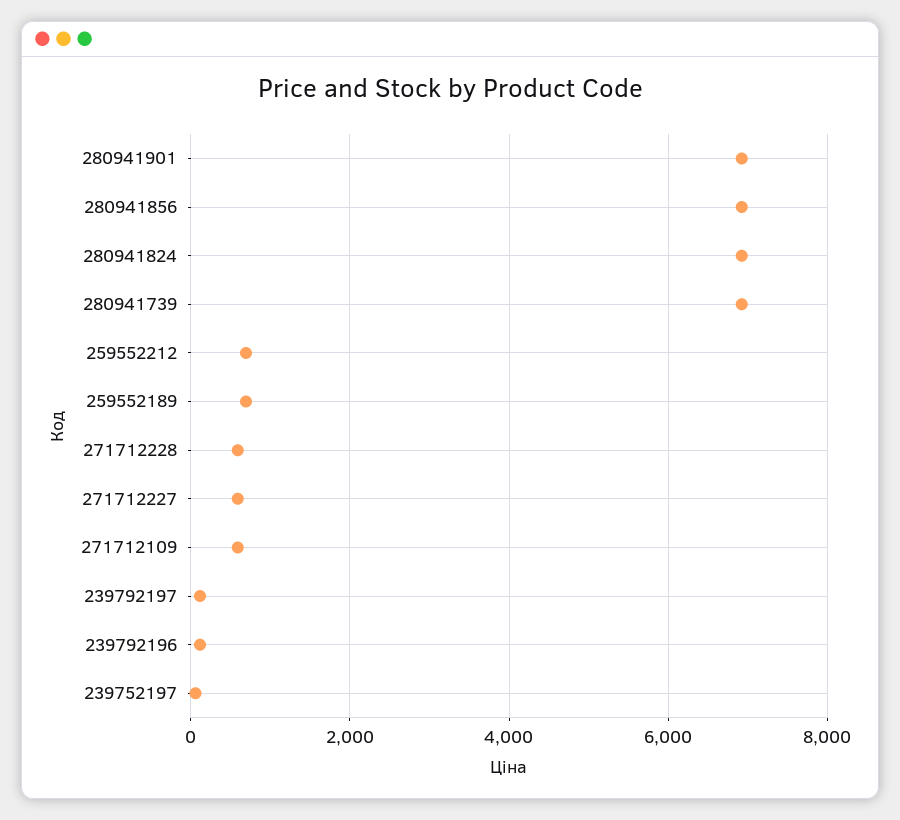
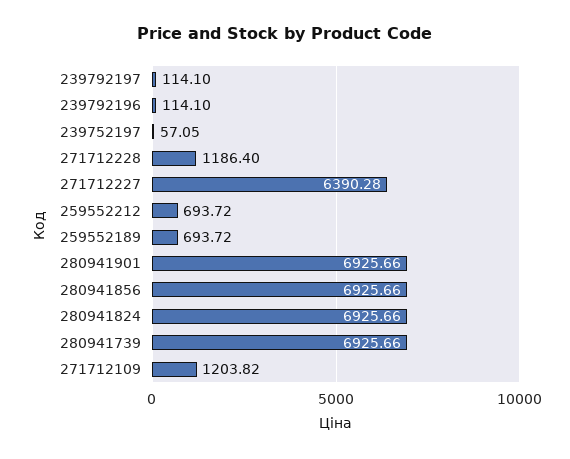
  {
    "280941901": 6925.66,
    "280941856": 6925.66,
    "280941824": 6925.66,
    "280941739": 6925.66,
    "259552212": 693.72,
    "259552189": 693.72,
-   "271712228": 600,
+   "271712228": 1186.4,
-   "271712227": 600,
+   "271712227": 6390.28,
-   "271712109": 600,
+   "271712109": 1203.82,
    "239792197": 114.1,
    "239792196": 114.1,
    "239752197": 57.05
  }

